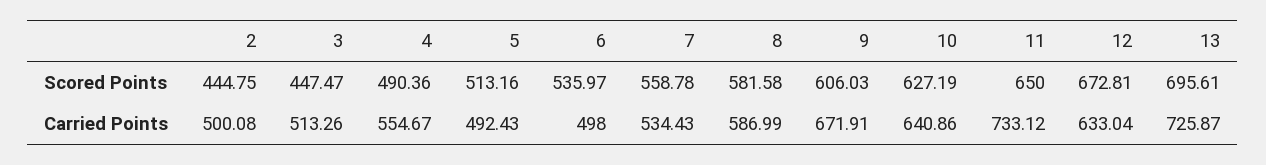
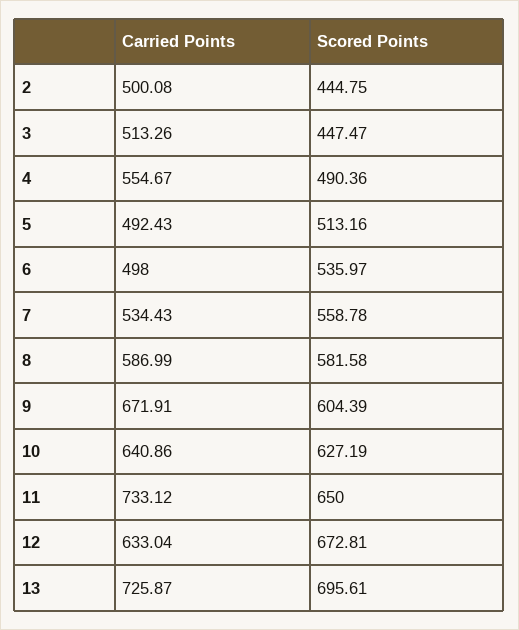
  {
    "2": {
      "Scored Points": 444.75,
      "Carried Points": 500.08
    },
    "3": {
      "Scored Points": 447.47,
      "Carried Points": 513.26
    },
    "4": {
      "Scored Points": 490.36,
      "Carried Points": 554.67
    },
    "5": {
      "Scored Points": 513.16,
      "Carried Points": 492.43
    },
    "6": {
      "Scored Points": 535.97,
      "Carried Points": 498
    },
    "7": {
      "Scored Points": 558.78,
      "Carried Points": 534.43
    },
    "8": {
      "Scored Points": 581.58,
      "Carried Points": 586.99
    },
    "9": {
-     "Scored Points": 606.03,
+     "Scored Points": 604.39,
      "Carried Points": 671.91
    },
    "10": {
      "Scored Points": 627.19,
      "Carried Points": 640.86
    },
    "11": {
      "Scored Points": 650,
      "Carried Points": 733.12
    },
    "12": {
      "Scored Points": 672.81,
      "Carried Points": 633.04
    },
    "13": {
      "Scored Points": 695.61,
      "Carried Points": 725.87
    }
  }

